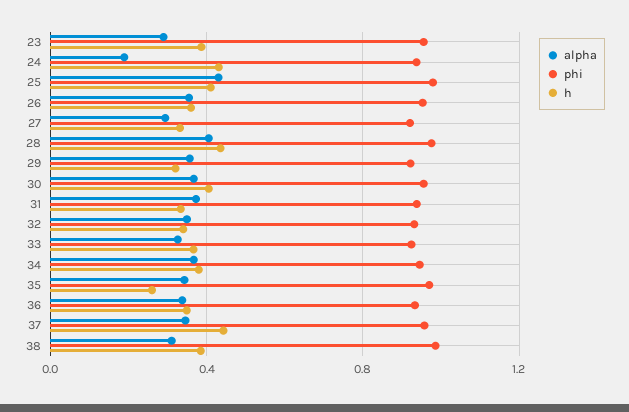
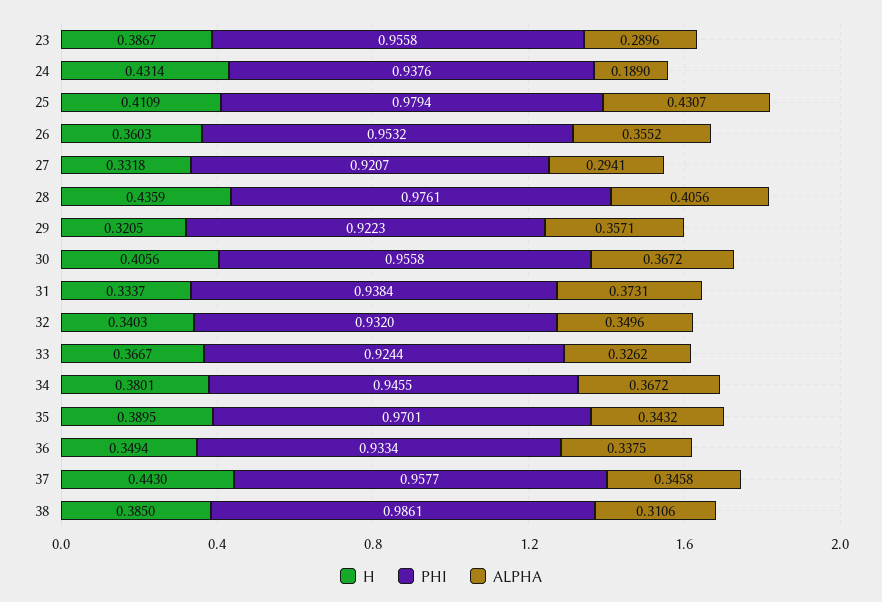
  {
    "alpha": {
      "23": 0.2896,
      "24": 0.189,
      "25": 0.4307,
      "26": 0.3552,
      "27": 0.2941,
      "28": 0.4056,
      "29": 0.3571,
      "30": 0.3672,
      "31": 0.3731,
      "32": 0.3496,
      "33": 0.3262,
      "34": 0.3672,
      "35": 0.3432,
      "36": 0.3375,
      "37": 0.3458,
      "38": 0.3106
    },
    "phi": {
      "23": 0.9558,
      "24": 0.9376,
      "25": 0.9794,
      "26": 0.9532,
      "27": 0.9207,
      "28": 0.9761,
      "29": 0.9223,
      "30": 0.9558,
      "31": 0.9384,
      "32": 0.932,
      "33": 0.9244,
      "34": 0.9455,
      "35": 0.9701,
      "36": 0.9334,
      "37": 0.9577,
      "38": 0.9861
    },
    "h": {
      "23": 0.3867,
      "24": 0.4314,
      "25": 0.4109,
      "26": 0.3603,
      "27": 0.3318,
      "28": 0.4359,
      "29": 0.3205,
      "30": 0.4056,
      "31": 0.3337,
      "32": 0.3403,
      "33": 0.3667,
      "34": 0.3801,
-     "35": 0.25,
+     "35": 0.3895,
      "36": 0.3494,
      "37": 0.443,
      "38": 0.385
    }
  }

